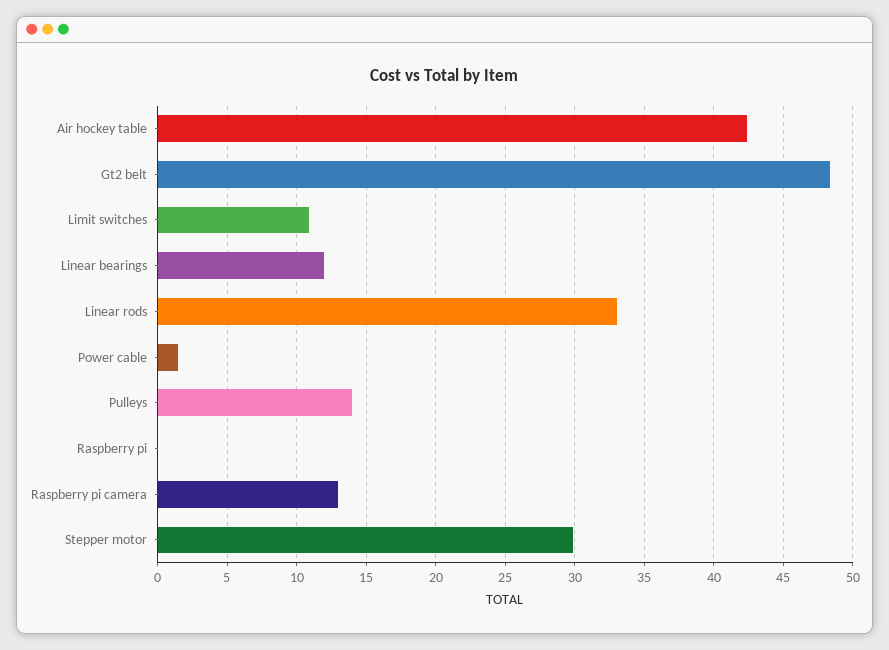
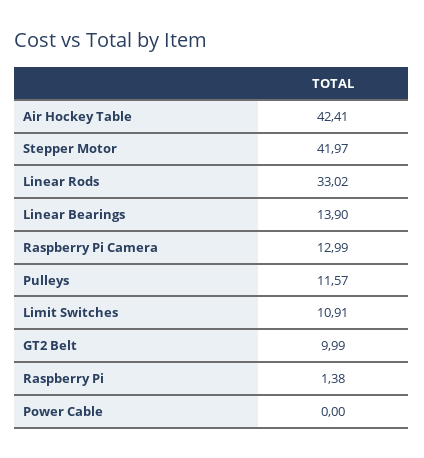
  {
    "Air hockey table": 42.41,
-   "Gt2 belt": 48.5,
+   "Gt2 belt": 9.99,
    "Limit switches": 10.91,
-   "Linear bearings": 12,
+   "Linear bearings": 13.9,
    "Linear rods": 33.02,
-   "Power cable": 1.5,
+   "Power cable": 0,
-   "Pulleys": 14,
+   "Pulleys": 11.57,
-   "Raspberry pi": 0,
+   "Raspberry pi": 1.38,
    "Raspberry pi camera": 12.99,
-   "Stepper motor": 30
+   "Stepper motor": 41.97
  }

